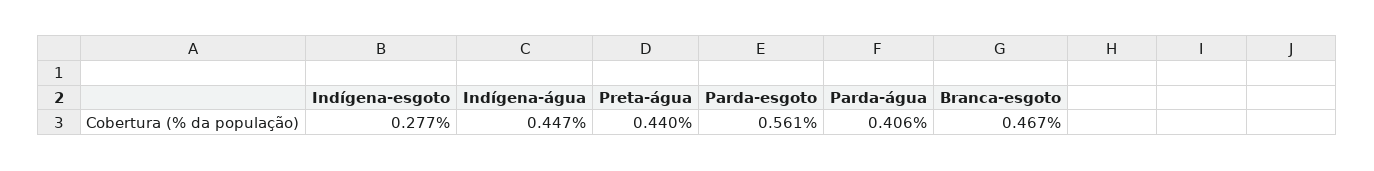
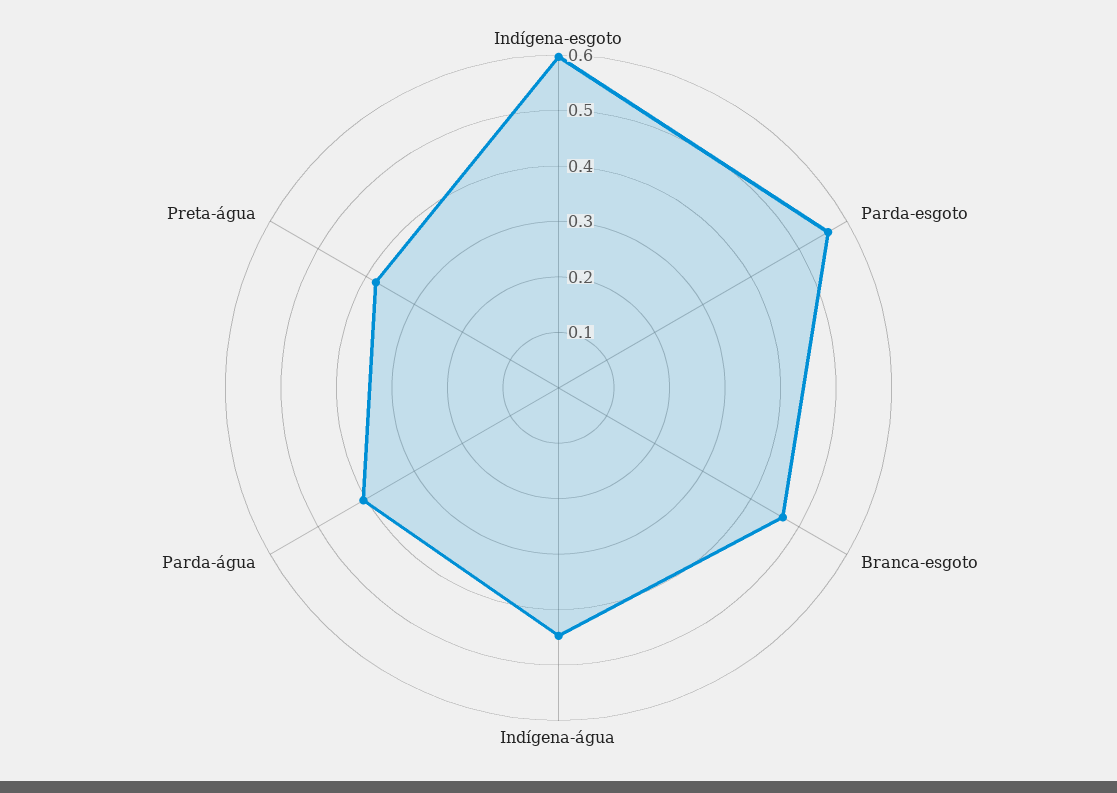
  {
-   "Indígena-esgoto": 0.277,
+   "Indígena-esgoto": 0.6,
    "Indígena-água": 0.447,
-   "Preta-água": 0.44,
+   "Preta-água": 0.38,
    "Parda-esgoto": 0.561,
    "Parda-água": 0.406,
    "Branca-esgoto": 0.467
  }

